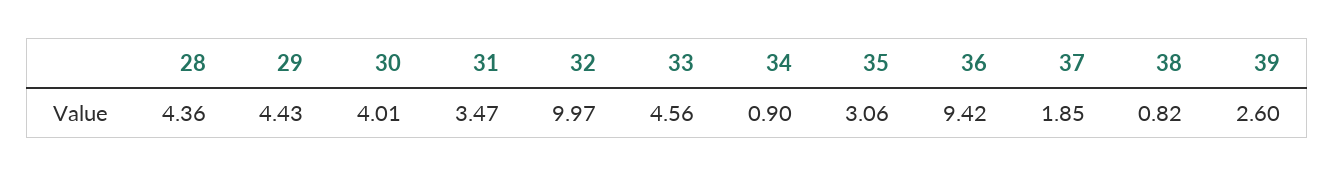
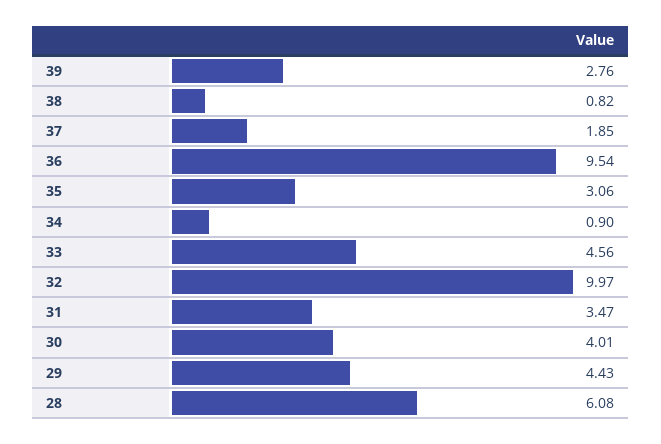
  {
-   "28": 4.36,
+   "28": 6.08,
    "29": 4.43,
    "30": 4.01,
    "31": 3.47,
    "32": 9.97,
    "33": 4.56,
    "34": 0.9,
    "35": 3.06,
-   "36": 9.42,
+   "36": 9.54,
    "37": 1.85,
    "38": 0.82,
-   "39": 2.6
+   "39": 2.76
  }

